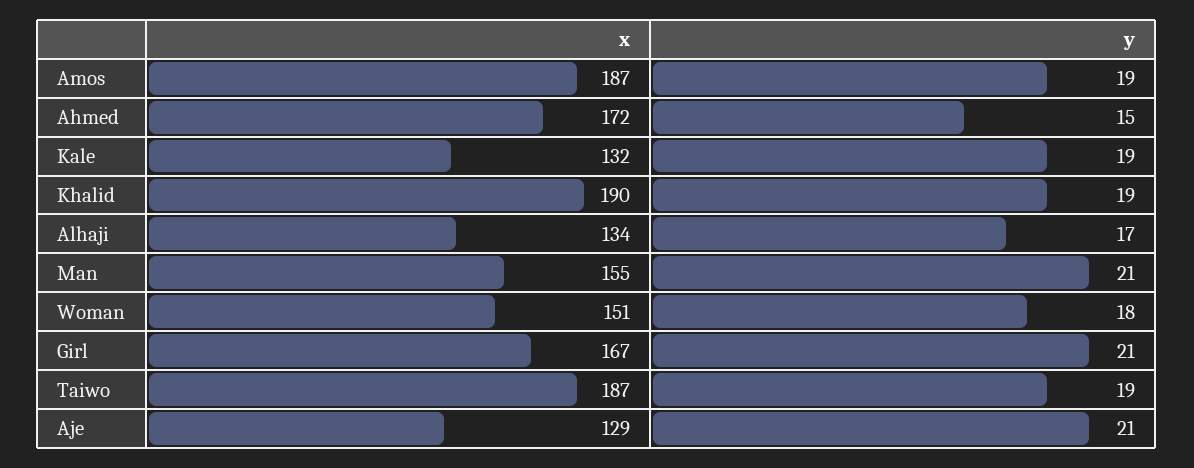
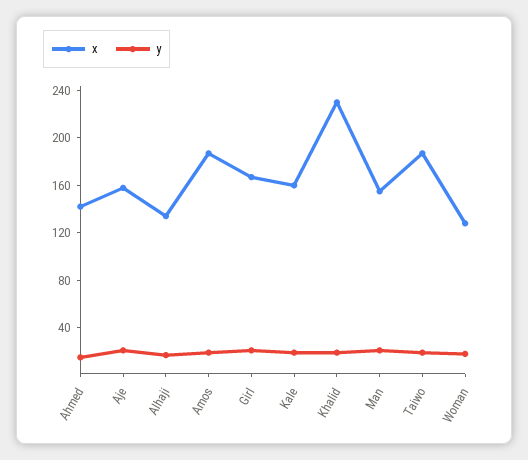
  {
    "x": {
      "Amos": 187,
-     "Ahmed": 172,
+     "Ahmed": 140,
-     "Kale": 132,
+     "Kale": 160,
-     "Khalid": 190,
+     "Khalid": 230,
      "Alhaji": 134,
      "Man": 155,
-     "Woman": 151,
+     "Woman": 130,
      "Girl": 167,
      "Taiwo": 187,
-     "Aje": 129
+     "Aje": 160
    },
    "y": {
      "Amos": 19,
      "Ahmed": 15,
      "Kale": 19,
      "Khalid": 19,
      "Alhaji": 17,
      "Man": 21,
      "Woman": 18,
      "Girl": 21,
      "Taiwo": 19,
      "Aje": 21
    }
  }

